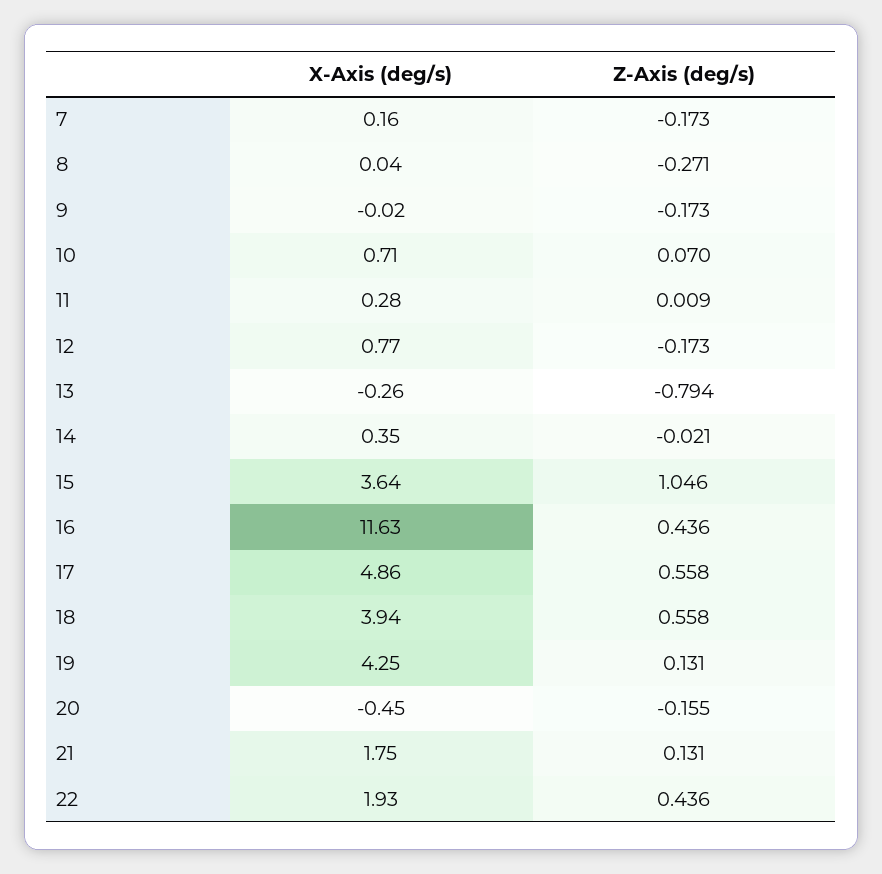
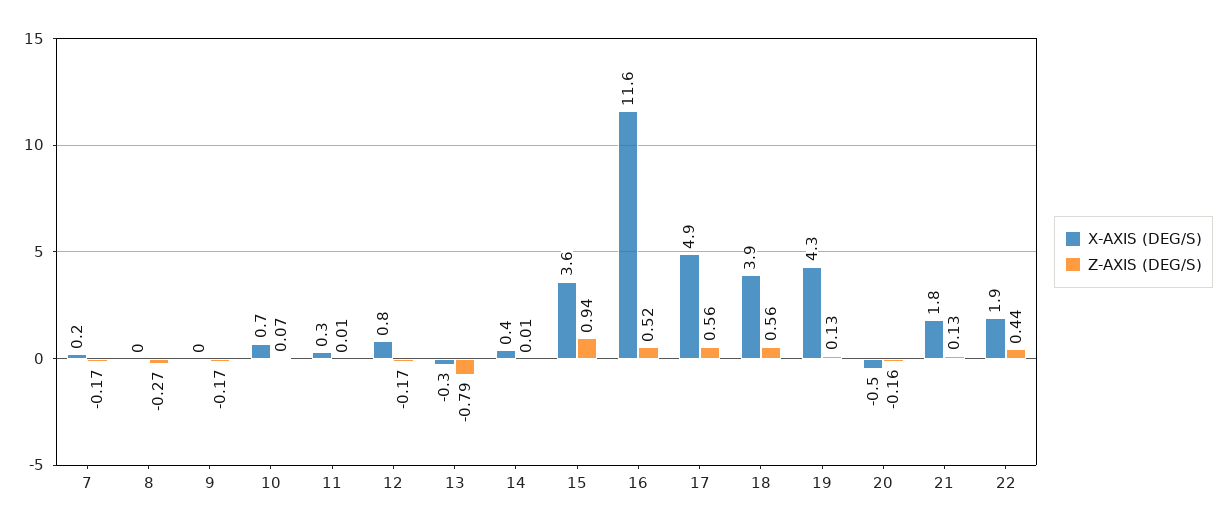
  {
    "X-Axis (deg/s)": {
      "7": 0.16,
      "8": 0.04,
      "9": -0.02,
      "10": 0.71,
      "11": 0.28,
      "12": 0.77,
      "13": -0.26,
      "14": 0.35,
      "15": 3.64,
      "16": 11.63,
      "17": 4.86,
      "18": 3.94,
      "19": 4.25,
      "20": -0.45,
      "21": 1.75,
      "22": 1.93
    },
    "Z-Axis (deg/s)": {
      "7": -0.173,
      "8": -0.271,
      "9": -0.173,
      "10": 0.07,
      "11": 0.009,
      "12": -0.173,
      "13": -0.794,
-     "14": -0.021,
+     "14": 0.01,
-     "15": 1.046,
+     "15": 0.94,
-     "16": 0.436,
+     "16": 0.52,
      "17": 0.558,
      "18": 0.558,
      "19": 0.131,
      "20": -0.155,
      "21": 0.131,
      "22": 0.436
    }
  }

